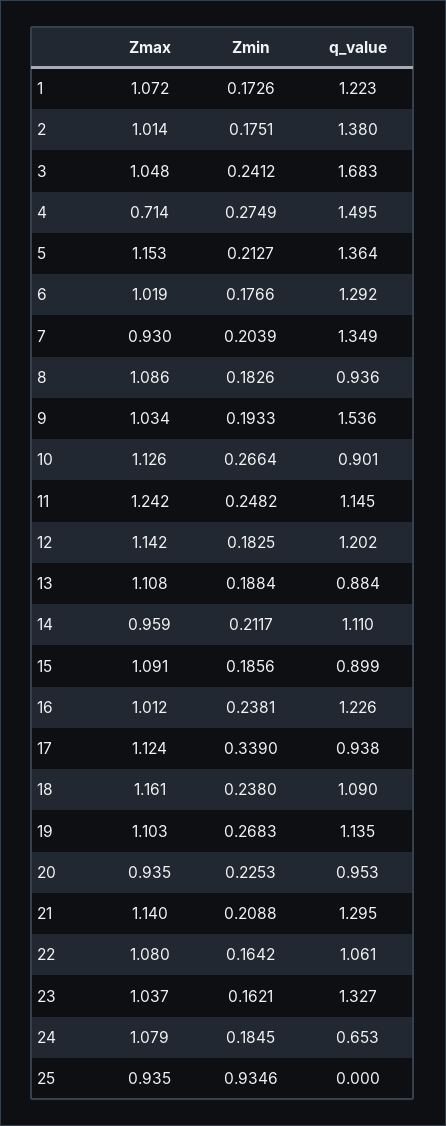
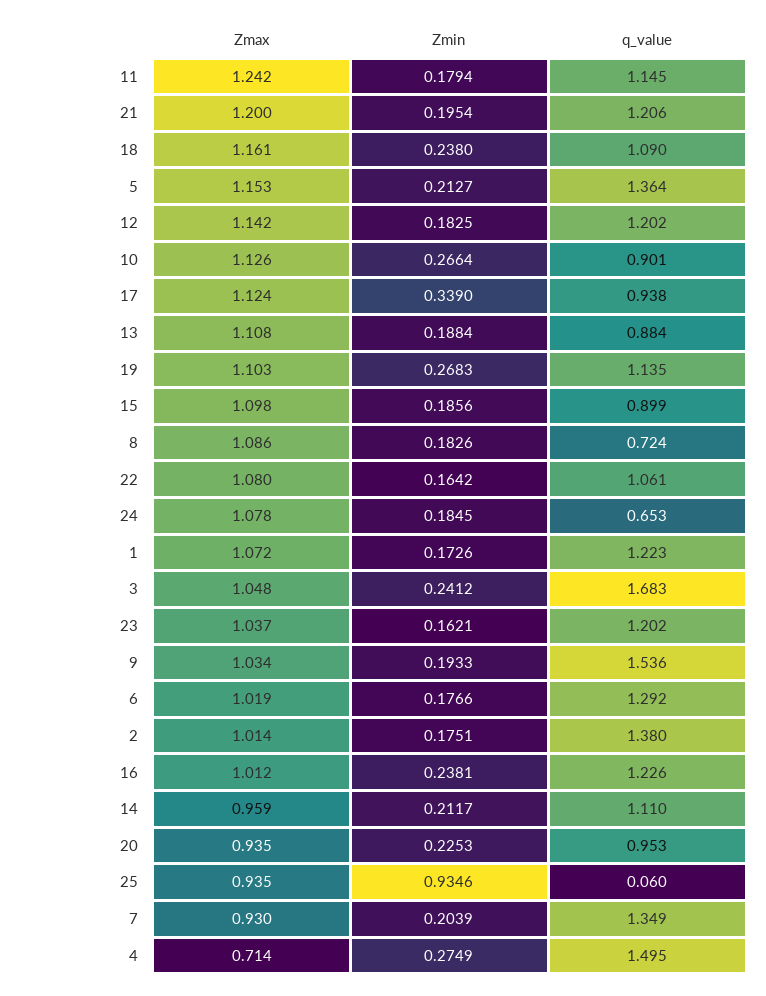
  {
    "Zmax": {
      "1": 1.072,
      "2": 1.014,
      "3": 1.048,
      "4": 0.714,
      "5": 1.153,
      "6": 1.019,
      "7": 0.93,
      "8": 1.086,
      "9": 1.034,
      "10": 1.126,
      "11": 1.242,
      "12": 1.142,
      "13": 1.108,
      "14": 0.959,
-     "15": 1.091,
+     "15": 1.098,
      "16": 1.012,
      "17": 1.124,
      "18": 1.161,
      "19": 1.103,
      "20": 0.935,
-     "21": 1.14,
+     "21": 1.2,
      "22": 1.08,
      "23": 1.037,
-     "24": 1.079,
+     "24": 1.078,
      "25": 0.935
    },
    "Zmin": {
      "1": 0.1726,
      "2": 0.1751,
      "3": 0.2412,
      "4": 0.2749,
      "5": 0.2127,
      "6": 0.1766,
      "7": 0.2039,
      "8": 0.1826,
      "9": 0.1933,
      "10": 0.2664,
-     "11": 0.2482,
+     "11": 0.1794,
      "12": 0.1825,
      "13": 0.1884,
      "14": 0.2117,
      "15": 0.1856,
      "16": 0.2381,
      "17": 0.339,
      "18": 0.238,
      "19": 0.2683,
      "20": 0.2253,
-     "21": 0.2088,
+     "21": 0.1954,
      "22": 0.1642,
      "23": 0.1621,
      "24": 0.1845,
      "25": 0.9346
    },
    "q_value": {
      "1": 1.223,
      "2": 1.38,
      "3": 1.683,
      "4": 1.495,
      "5": 1.364,
      "6": 1.292,
      "7": 1.349,
-     "8": 0.936,
+     "8": 0.724,
      "9": 1.536,
      "10": 0.901,
      "11": 1.145,
      "12": 1.202,
      "13": 0.884,
      "14": 1.11,
      "15": 0.899,
      "16": 1.226,
      "17": 0.938,
      "18": 1.09,
      "19": 1.135,
      "20": 0.953,
-     "21": 1.295,
+     "21": 1.206,
      "22": 1.061,
-     "23": 1.327,
+     "23": 1.202,
      "24": 0.653,
-     "25": 0
+     "25": 0.06
    }
  }

